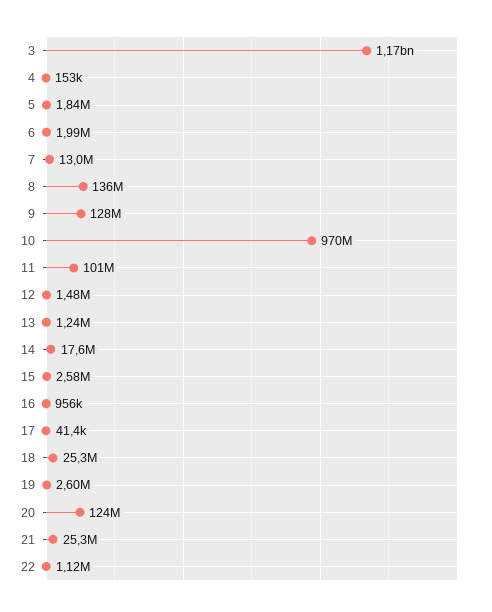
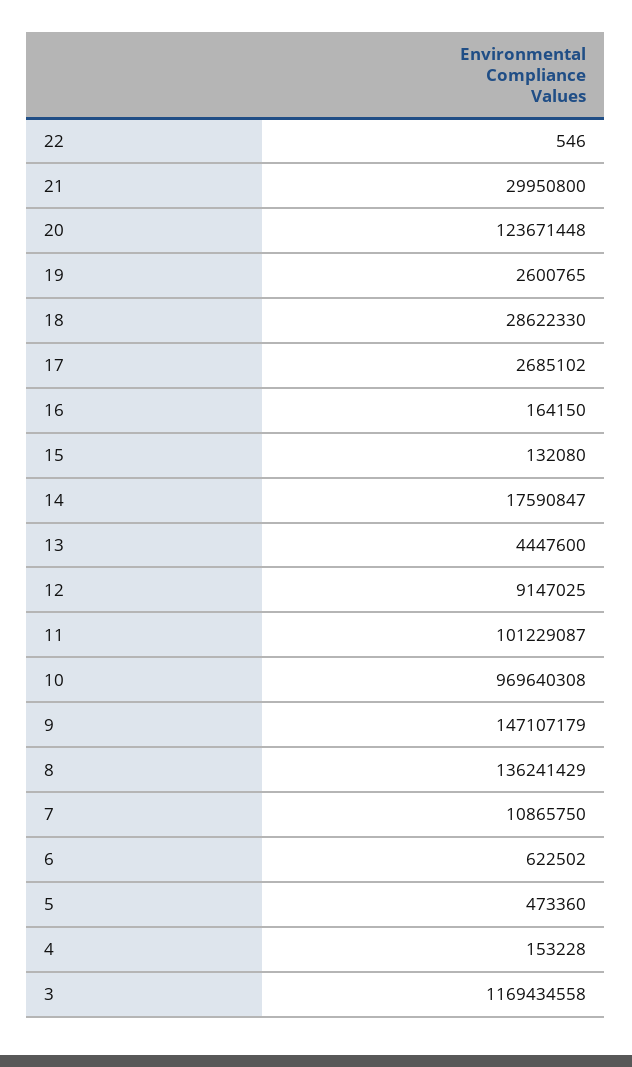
  {
    "3": 1169434558,
    "4": 153228,
-   "5": 1840000,
+   "5": 473360,
-   "6": 1990000,
+   "6": 622502,
-   "7": 13000000,
+   "7": 10865750,
    "8": 136241429,
-   "9": 128000000,
+   "9": 147107179,
    "10": 969640308,
    "11": 101229087,
-   "12": 1480000,
+   "12": 9147025,
-   "13": 1240000,
+   "13": 4447600,
    "14": 17590847,
-   "15": 2580000,
+   "15": 132080,
-   "16": 956000,
+   "16": 164150,
-   "17": 41400,
+   "17": 2685102,
-   "18": 25300000,
+   "18": 28622330,
    "19": 2600765,
    "20": 123671448,
-   "21": 25300000,
+   "21": 29950800,
-   "22": 1120000
+   "22": 546
  }

